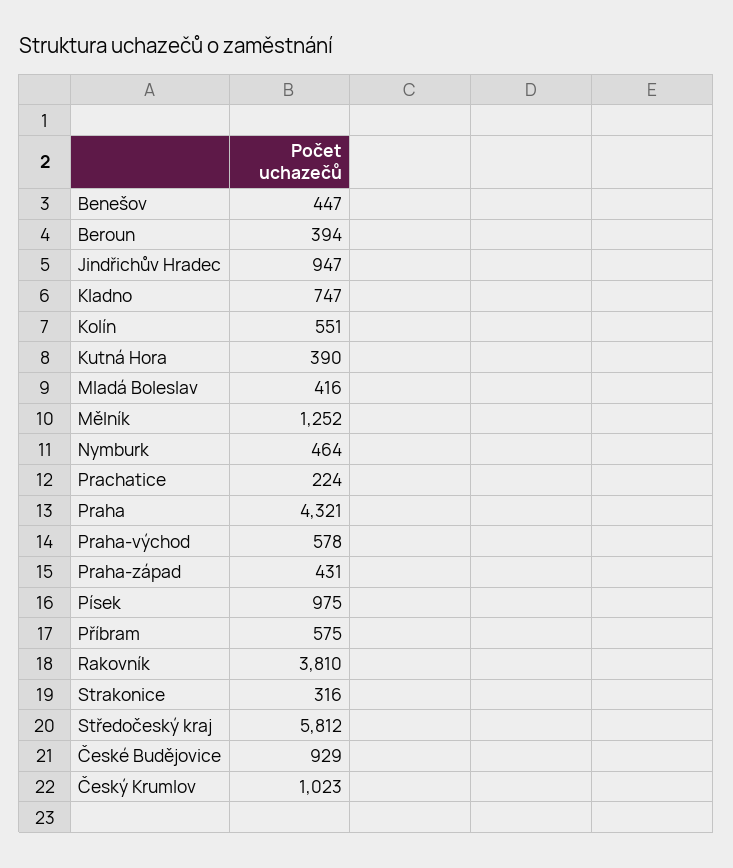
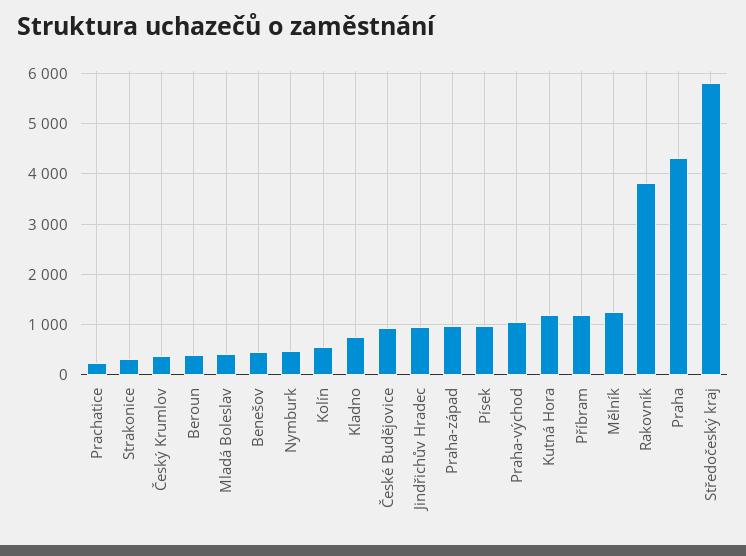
  {
    "Benešov": 447,
    "Beroun": 394,
    "Jindřichův Hradec": 947,
    "Kladno": 747,
    "Kolín": 551,
-   "Kutná Hora": 390,
+   "Kutná Hora": 1200,
    "Mladá Boleslav": 416,
    "Mělník": 1252,
    "Nymburk": 464,
    "Prachatice": 224,
    "Praha": 4321,
-   "Praha-východ": 578,
+   "Praha-východ": 1000,
-   "Praha-západ": 431,
+   "Praha-západ": 1000,
    "Písek": 975,
-   "Příbram": 575,
+   "Příbram": 1200,
    "Rakovník": 3810,
    "Strakonice": 316,
    "Středočeský kraj": 5812,
    "České Budějovice": 929,
-   "Český Krumlov": 1023
+   "Český Krumlov": 400
  }

